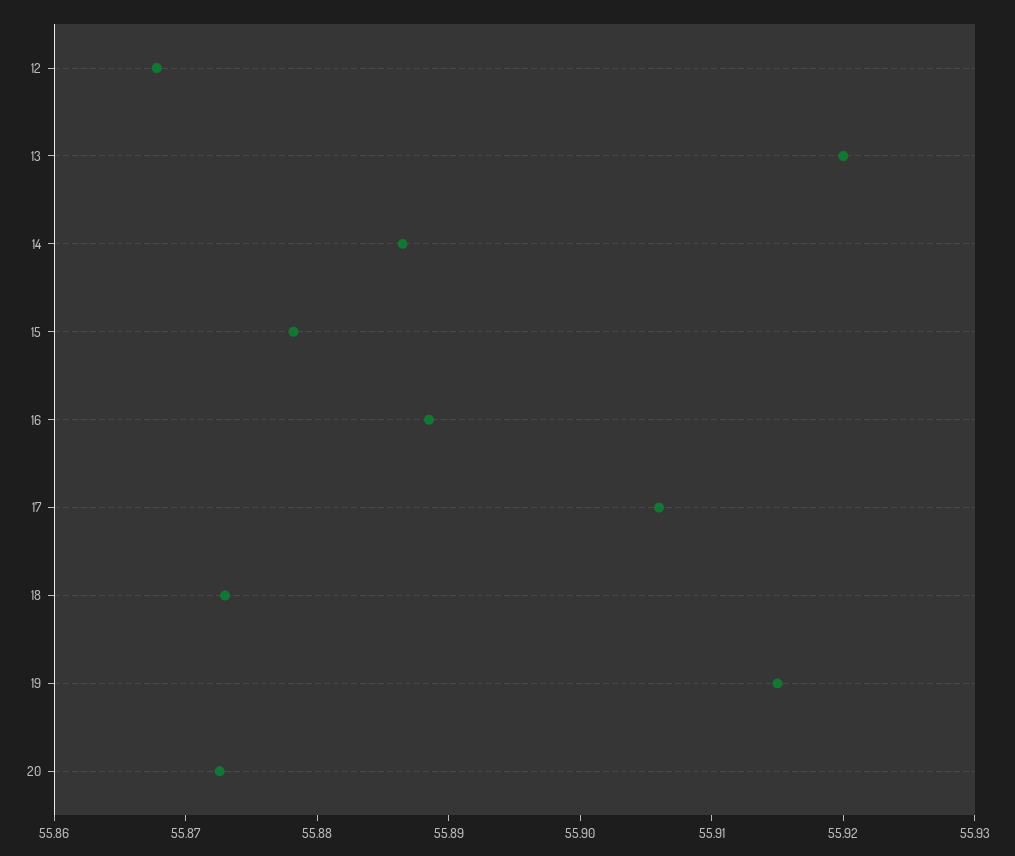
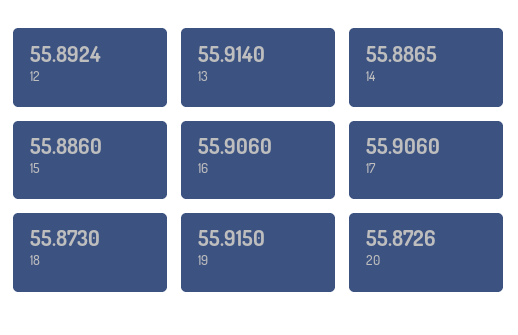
  {
-   "12": 55.868,
+   "12": 55.8924,
-   "13": 55.92,
+   "13": 55.914,
    "14": 55.8865,
-   "15": 55.878,
+   "15": 55.886,
-   "16": 55.888,
+   "16": 55.906,
    "17": 55.906,
    "18": 55.873,
    "19": 55.915,
    "20": 55.8726
  }

